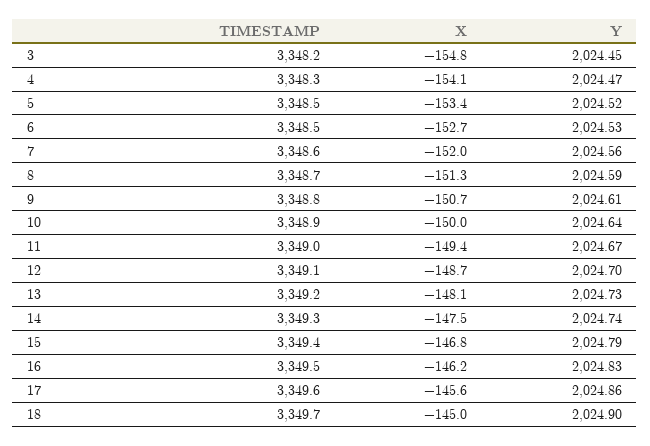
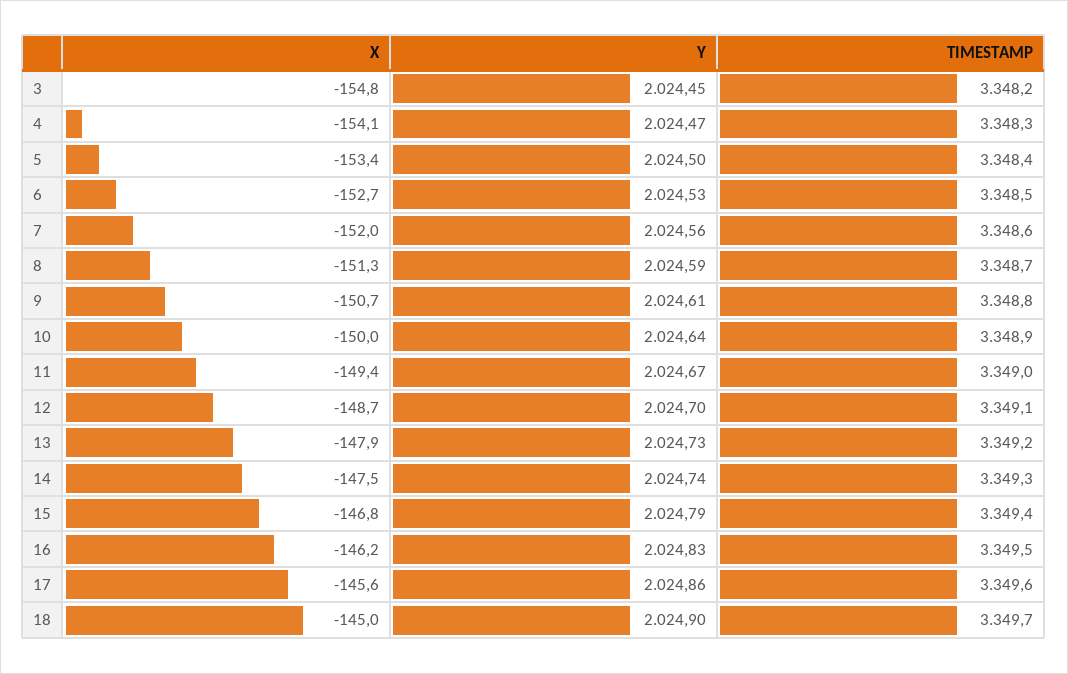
  {
    "TIMESTAMP": {
      "3": 3348.2,
      "4": 3348.3,
-     "5": 3348.5,
+     "5": 3348.4,
      "6": 3348.5,
      "7": 3348.6,
      "8": 3348.7,
      "9": 3348.8,
      "10": 3348.9,
      "11": 3349,
      "12": 3349.1,
      "13": 3349.2,
      "14": 3349.3,
      "15": 3349.4,
      "16": 3349.5,
      "17": 3349.6,
      "18": 3349.7
    },
    "X": {
      "3": -154.8,
      "4": -154.1,
      "5": -153.4,
      "6": -152.7,
      "7": -152,
      "8": -151.3,
      "9": -150.7,
      "10": -150,
      "11": -149.4,
      "12": -148.7,
-     "13": -148.1,
+     "13": -147.9,
      "14": -147.5,
      "15": -146.8,
      "16": -146.2,
      "17": -145.6,
      "18": -145
    },
    "Y": {
      "3": 2024.45,
      "4": 2024.47,
-     "5": 2024.52,
+     "5": 2024.5,
      "6": 2024.53,
      "7": 2024.56,
      "8": 2024.59,
      "9": 2024.61,
      "10": 2024.64,
      "11": 2024.67,
      "12": 2024.7,
      "13": 2024.73,
      "14": 2024.74,
      "15": 2024.79,
      "16": 2024.83,
      "17": 2024.86,
      "18": 2024.9
    }
  }

